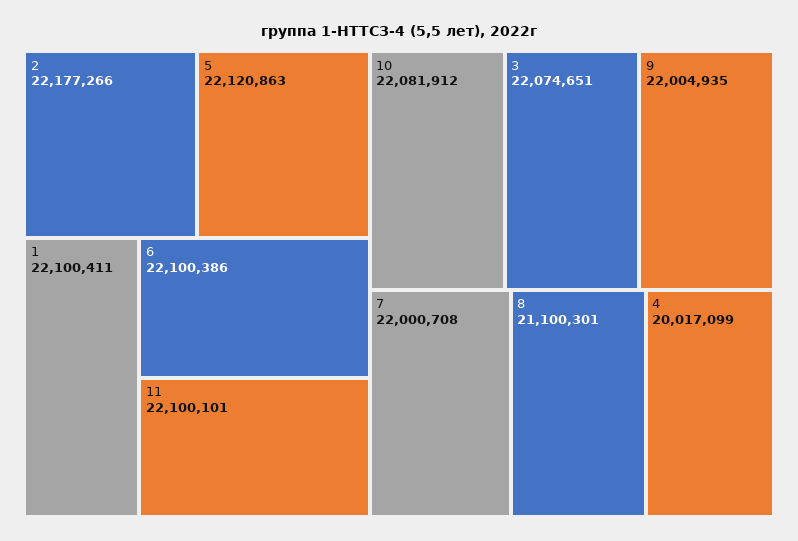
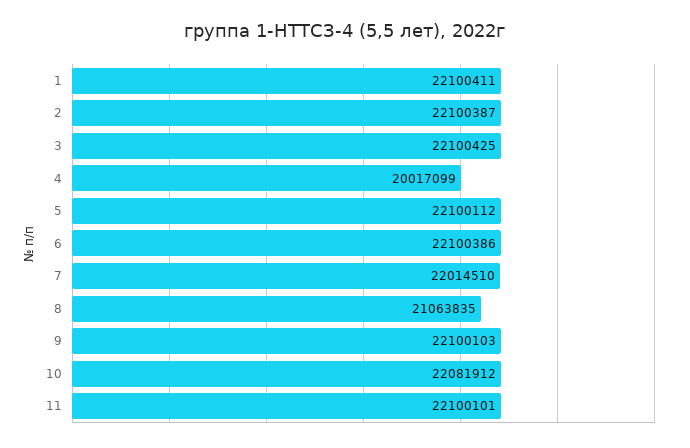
  {
-   "2": 22177266,
+   "2": 22100387,
-   "5": 22120863,
+   "5": 22100112,
    "1": 22100411,
    "6": 22100386,
    "11": 22100101,
    "10": 22081912,
-   "3": 22074651,
+   "3": 22100425,
-   "9": 22004935,
+   "9": 22100103,
-   "7": 22000708,
+   "7": 22014510,
-   "8": 21100301,
+   "8": 21063835,
    "4": 20017099
  }

